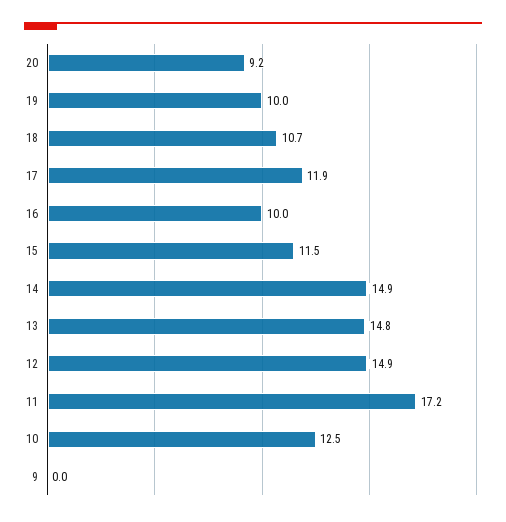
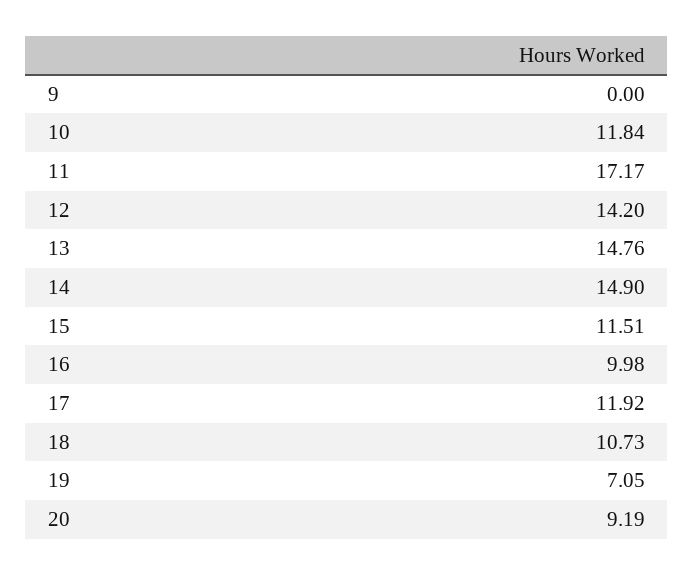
  {
    "20": 9.19,
-   "19": 10,
+   "19": 7.05,
    "18": 10.73,
    "17": 11.92,
    "16": 9.98,
    "15": 11.51,
    "14": 14.9,
    "13": 14.76,
-   "12": 14.9,
+   "12": 14.2,
    "11": 17.17,
-   "10": 12.5,
+   "10": 11.84,
    "9": 0
  }

